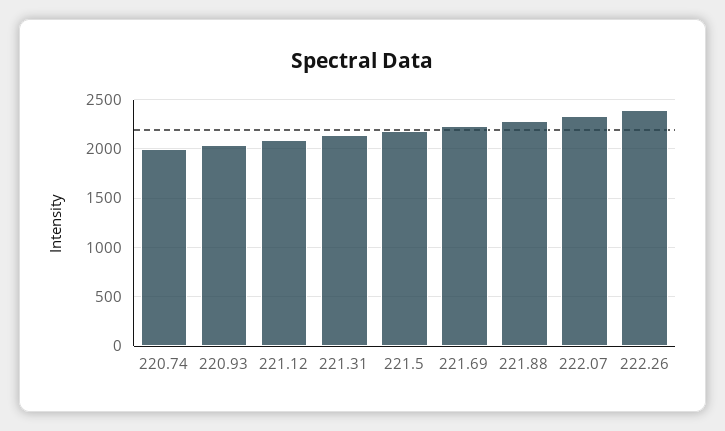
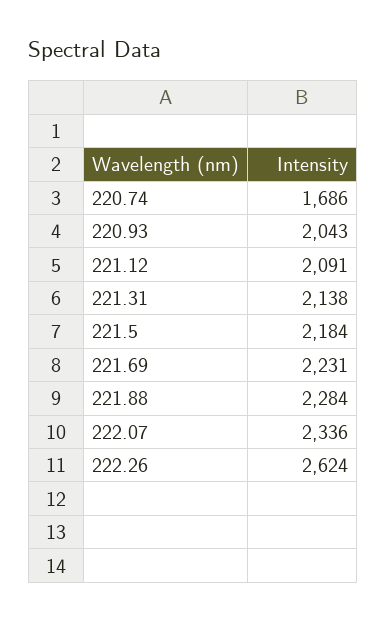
  {
-   "220.74": 2000,
+   "220.74": 1686,
    "220.93": 2043,
    "221.12": 2091,
    "221.31": 2138,
    "221.5": 2184,
    "221.69": 2231,
    "221.88": 2284,
    "222.07": 2336,
-   "222.26": 2400
+   "222.26": 2624
  }

